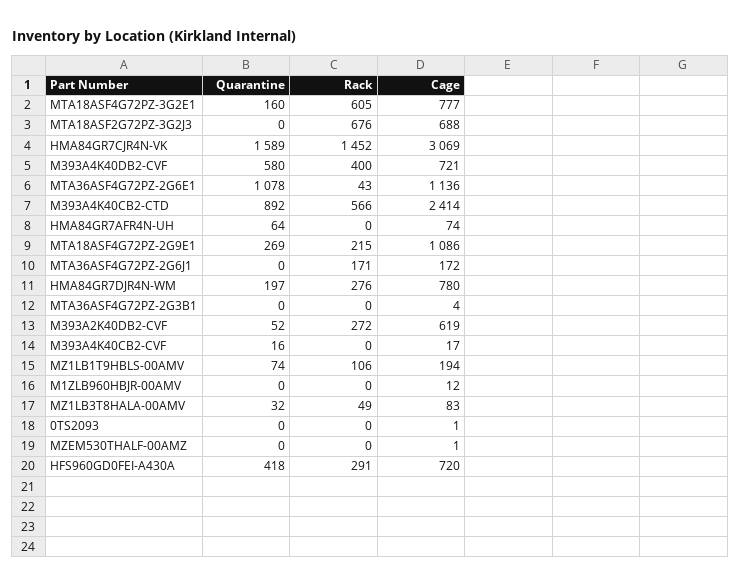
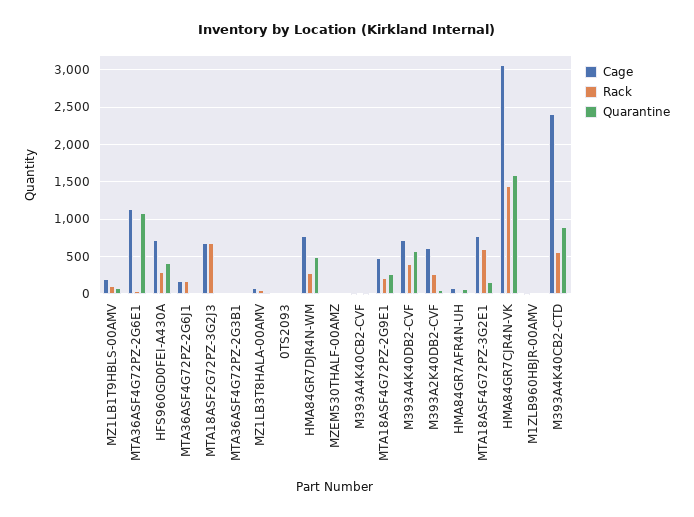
  {
    "Quarantine": {
      "MTA18ASF4G72PZ-3G2E1": 160,
      "MTA18ASF2G72PZ-3G2J3": 0,
      "HMA84GR7CJR4N-VK": 1589,
      "M393A4K40DB2-CVF": 580,
      "MTA36ASF4G72PZ-2G6E1": 1078,
      "M393A4K40CB2-CTD": 892,
      "HMA84GR7AFR4N-UH": 64,
      "MTA18ASF4G72PZ-2G9E1": 269,
      "MTA36ASF4G72PZ-2G6J1": 0,
-     "HMA84GR7DJR4N-WM": 197,
+     "HMA84GR7DJR4N-WM": 500,
      "MTA36ASF4G72PZ-2G3B1": 0,
      "M393A2K40DB2-CVF": 52,
      "M393A4K40CB2-CVF": 16,
      "MZ1LB1T9HBLS-00AMV": 74,
      "M1ZLB960HBJR-00AMV": 0,
      "MZ1LB3T8HALA-00AMV": 32,
      "0TS2093": 0,
      "MZEM530THALF-00AMZ": 0,
      "HFS960GD0FEI-A430A": 418
    },
    "Rack": {
      "MTA18ASF4G72PZ-3G2E1": 605,
      "MTA18ASF2G72PZ-3G2J3": 676,
      "HMA84GR7CJR4N-VK": 1452,
      "M393A4K40DB2-CVF": 400,
      "MTA36ASF4G72PZ-2G6E1": 43,
      "M393A4K40CB2-CTD": 566,
      "HMA84GR7AFR4N-UH": 0,
      "MTA18ASF4G72PZ-2G9E1": 215,
      "MTA36ASF4G72PZ-2G6J1": 171,
      "HMA84GR7DJR4N-WM": 276,
      "MTA36ASF4G72PZ-2G3B1": 0,
      "M393A2K40DB2-CVF": 272,
      "M393A4K40CB2-CVF": 0,
      "MZ1LB1T9HBLS-00AMV": 106,
      "M1ZLB960HBJR-00AMV": 0,
      "MZ1LB3T8HALA-00AMV": 49,
      "0TS2093": 0,
      "MZEM530THALF-00AMZ": 0,
      "HFS960GD0FEI-A430A": 291
    },
    "Cage": {
      "MTA18ASF4G72PZ-3G2E1": 777,
      "MTA18ASF2G72PZ-3G2J3": 688,
      "HMA84GR7CJR4N-VK": 3069,
      "M393A4K40DB2-CVF": 721,
      "MTA36ASF4G72PZ-2G6E1": 1136,
      "M393A4K40CB2-CTD": 2414,
      "HMA84GR7AFR4N-UH": 74,
-     "MTA18ASF4G72PZ-2G9E1": 1086,
+     "MTA18ASF4G72PZ-2G9E1": 500,
      "MTA36ASF4G72PZ-2G6J1": 172,
      "HMA84GR7DJR4N-WM": 780,
      "MTA36ASF4G72PZ-2G3B1": 4,
      "M393A2K40DB2-CVF": 619,
      "M393A4K40CB2-CVF": 17,
      "MZ1LB1T9HBLS-00AMV": 194,
      "M1ZLB960HBJR-00AMV": 12,
      "MZ1LB3T8HALA-00AMV": 83,
      "0TS2093": 1,
      "MZEM530THALF-00AMZ": 1,
      "HFS960GD0FEI-A430A": 720
    }
  }

